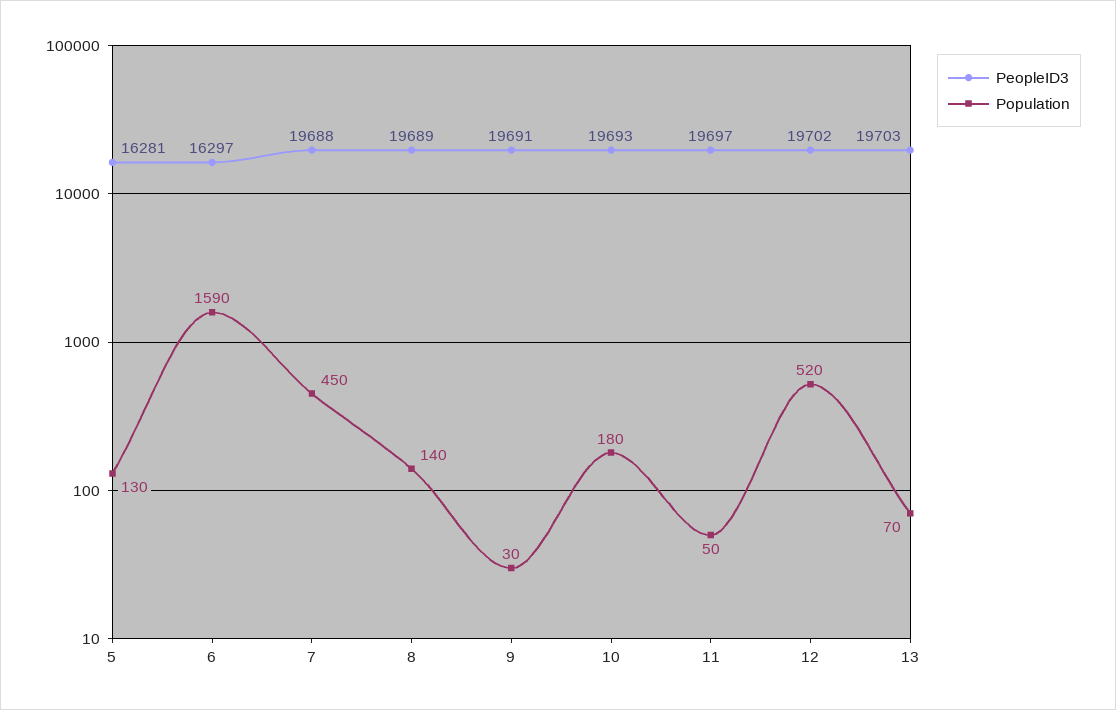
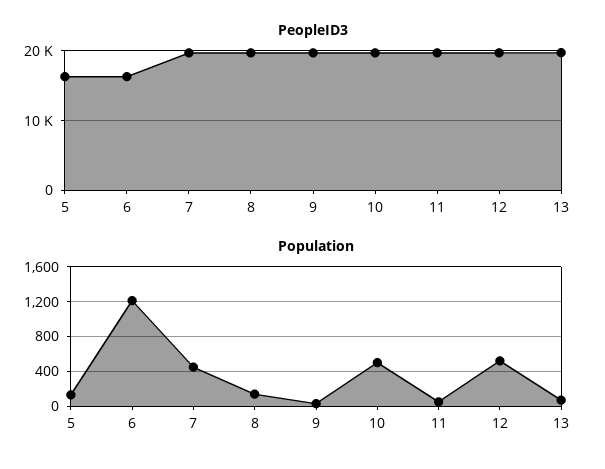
  {
    "PeopleID3": {
      "5": 16281,
      "6": 16297,
      "7": 19688,
      "8": 19689,
      "9": 19691,
      "10": 19693,
      "11": 19697,
      "12": 19702,
      "13": 19703
    },
    "Population": {
      "5": 130,
-     "6": 1590,
+     "6": 1200,
      "7": 450,
      "8": 140,
      "9": 30,
-     "10": 180,
+     "10": 500,
      "11": 50,
      "12": 520,
      "13": 70
    }
  }

